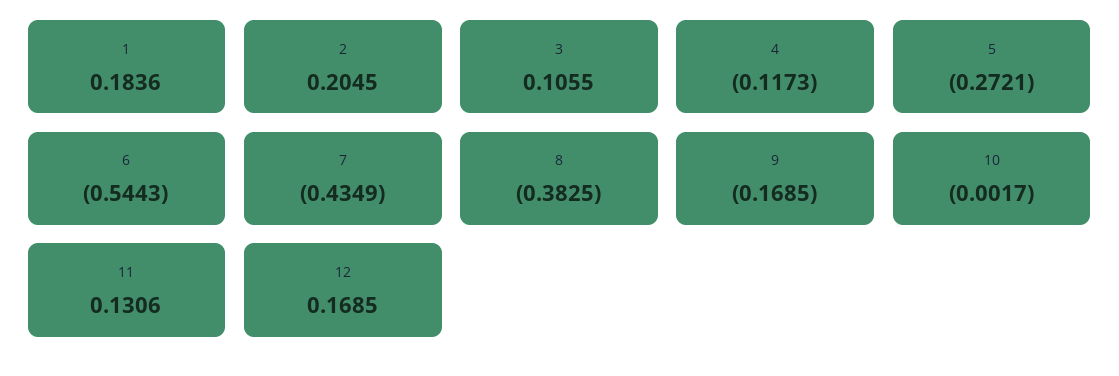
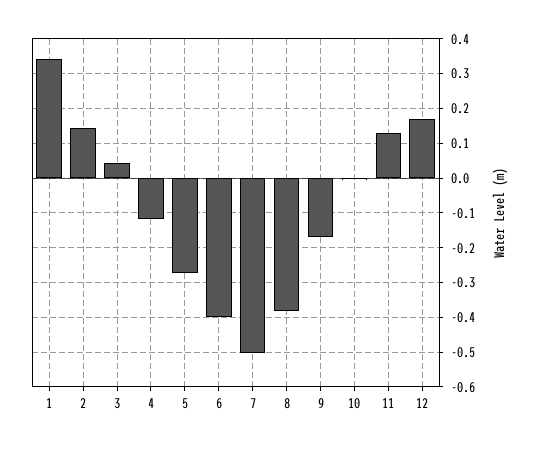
  {
-   "1": 0.1836,
+   "1": 0.34,
-   "2": 0.2045,
+   "2": 0.14,
-   "3": 0.1055,
+   "3": 0.04,
    "4": -0.1173,
    "5": -0.2721,
-   "6": -0.5443,
+   "6": -0.4,
-   "7": -0.4349,
+   "7": -0.5,
    "8": -0.3825,
    "9": -0.1685,
    "10": -0.0017,
    "11": 0.1306,
    "12": 0.1685
  }

